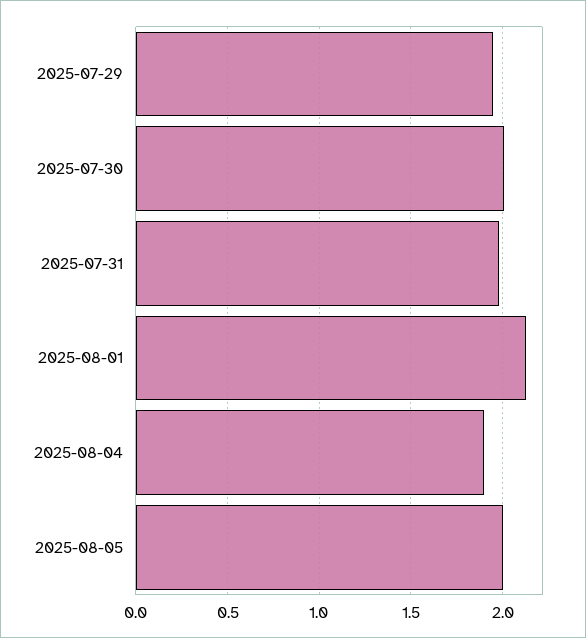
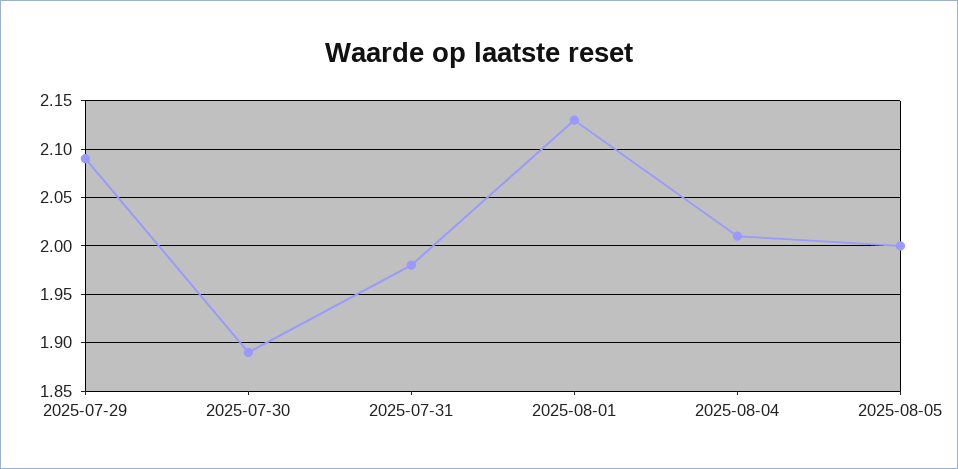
  {
-   "2025-07-29": 1.95,
+   "2025-07-29": 2.09,
-   "2025-07-30": 2,
+   "2025-07-30": 1.89,
    "2025-07-31": 1.98,
    "2025-08-01": 2.13,
-   "2025-08-04": 1.9,
+   "2025-08-04": 2.01,
    "2025-08-05": 2
  }

